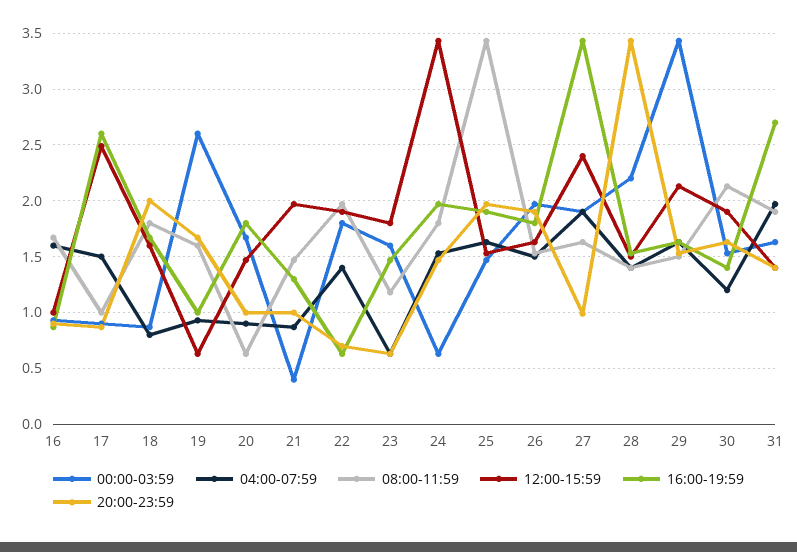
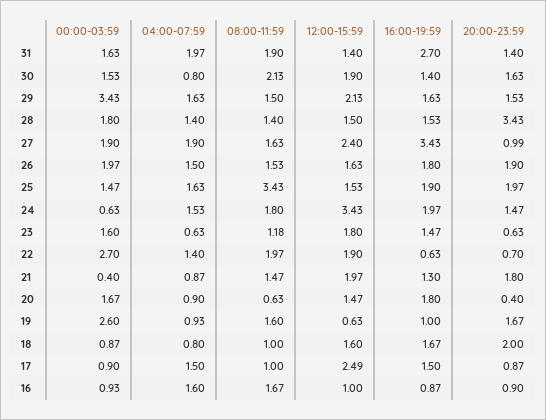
  {
    "00:00-03:59": {
      "16": 0.93,
      "17": 0.9,
      "18": 0.87,
      "19": 2.6,
      "20": 1.67,
      "21": 0.4,
-     "22": 1.8,
+     "22": 2.7,
      "23": 1.6,
      "24": 0.63,
      "25": 1.47,
      "26": 1.97,
      "27": 1.9,
-     "28": 2.2,
+     "28": 1.8,
      "29": 3.43,
      "30": 1.53,
      "31": 1.63
    },
    "04:00-07:59": {
      "16": 1.6,
      "17": 1.5,
      "18": 0.8,
      "19": 0.93,
      "20": 0.9,
      "21": 0.87,
      "22": 1.4,
      "23": 0.63,
      "24": 1.53,
      "25": 1.63,
      "26": 1.5,
      "27": 1.9,
      "28": 1.4,
      "29": 1.63,
-     "30": 1.2,
+     "30": 0.8,
      "31": 1.97
    },
    "08:00-11:59": {
      "16": 1.67,
      "17": 1,
-     "18": 1.8,
+     "18": 1,
      "19": 1.6,
      "20": 0.63,
      "21": 1.47,
      "22": 1.97,
      "23": 1.18,
      "24": 1.8,
      "25": 3.43,
      "26": 1.53,
      "27": 1.63,
      "28": 1.4,
      "29": 1.5,
      "30": 2.13,
      "31": 1.9
    },
    "12:00-15:59": {
      "16": 1,
      "17": 2.49,
      "18": 1.6,
      "19": 0.63,
      "20": 1.47,
      "21": 1.97,
      "22": 1.9,
      "23": 1.8,
      "24": 3.43,
      "25": 1.53,
      "26": 1.63,
      "27": 2.4,
      "28": 1.5,
      "29": 2.13,
      "30": 1.9,
      "31": 1.4
    },
    "16:00-19:59": {
      "16": 0.87,
-     "17": 2.6,
+     "17": 1.5,
      "18": 1.67,
      "19": 1,
      "20": 1.8,
      "21": 1.3,
      "22": 0.63,
      "23": 1.47,
      "24": 1.97,
      "25": 1.9,
      "26": 1.8,
      "27": 3.43,
      "28": 1.53,
      "29": 1.63,
      "30": 1.4,
      "31": 2.7
    },
    "20:00-23:59": {
      "16": 0.9,
      "17": 0.87,
      "18": 2,
      "19": 1.67,
-     "20": 1,
+     "20": 0.4,
-     "21": 1,
+     "21": 1.8,
      "22": 0.7,
      "23": 0.63,
      "24": 1.47,
      "25": 1.97,
      "26": 1.9,
      "27": 0.99,
      "28": 3.43,
      "29": 1.53,
      "30": 1.63,
      "31": 1.4
    }
  }

